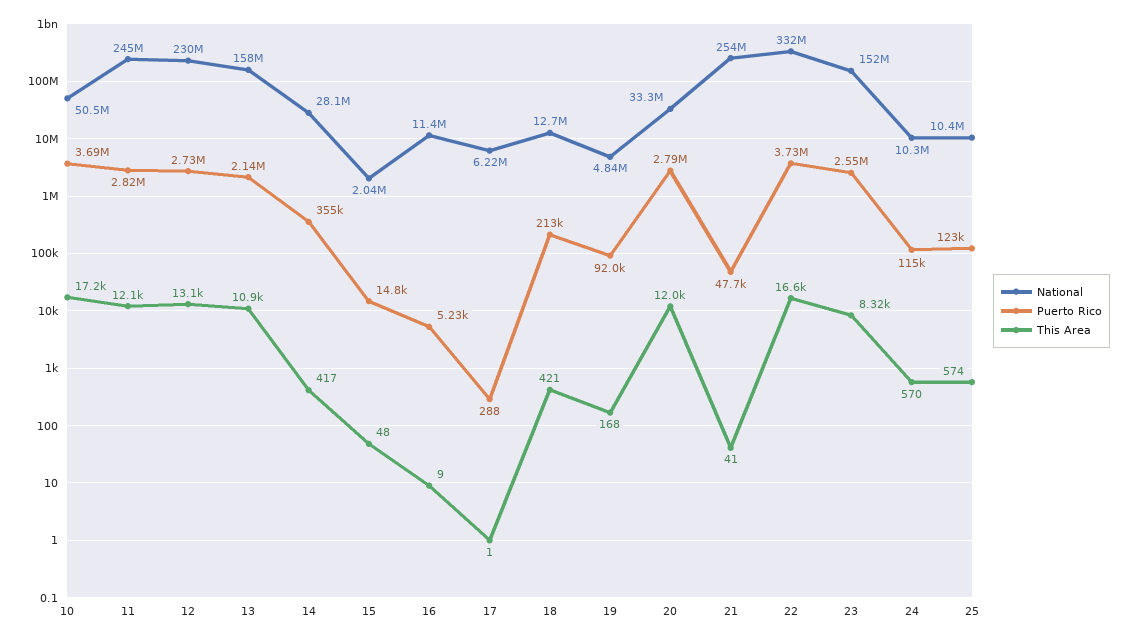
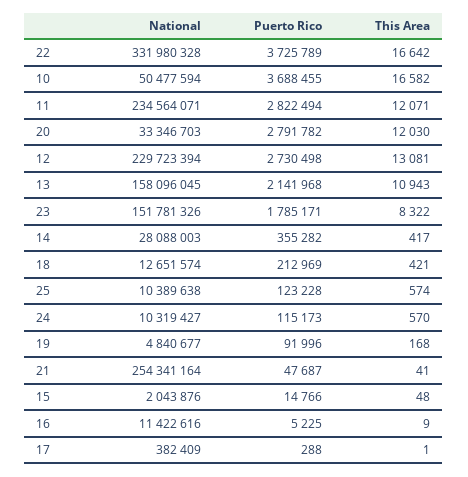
  {
    "National": {
      "10": 50477594,
-     "11": 245000000,
+     "11": 234564071,
      "12": 229723394,
      "13": 158096045,
      "14": 28088003,
      "15": 2043876,
      "16": 11422616,
-     "17": 6220000,
+     "17": 382409,
      "18": 12651574,
      "19": 4840677,
      "20": 33346703,
      "21": 254341164,
      "22": 331980328,
      "23": 151781326,
      "24": 10319427,
      "25": 10389638
    },
    "Puerto Rico": {
      "10": 3688455,
      "11": 2822494,
      "12": 2730498,
      "13": 2141968,
      "14": 355282,
      "15": 14766,
      "16": 5225,
      "17": 288,
      "18": 212969,
      "19": 91996,
      "20": 2791782,
      "21": 47687,
      "22": 3725789,
-     "23": 2550000,
+     "23": 1785171,
      "24": 115173,
      "25": 123228
    },
    "This Area": {
-     "10": 17200,
+     "10": 16582,
      "11": 12071,
      "12": 13081,
      "13": 10943,
      "14": 417,
      "15": 48,
      "16": 9,
      "17": 1,
      "18": 421,
      "19": 168,
      "20": 12030,
      "21": 41,
      "22": 16642,
      "23": 8322,
      "24": 570,
      "25": 574
    }
  }

